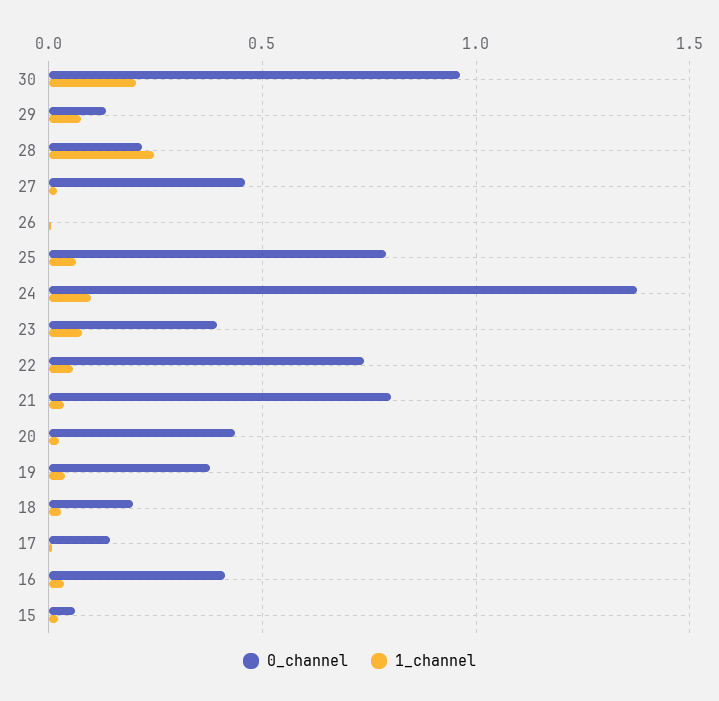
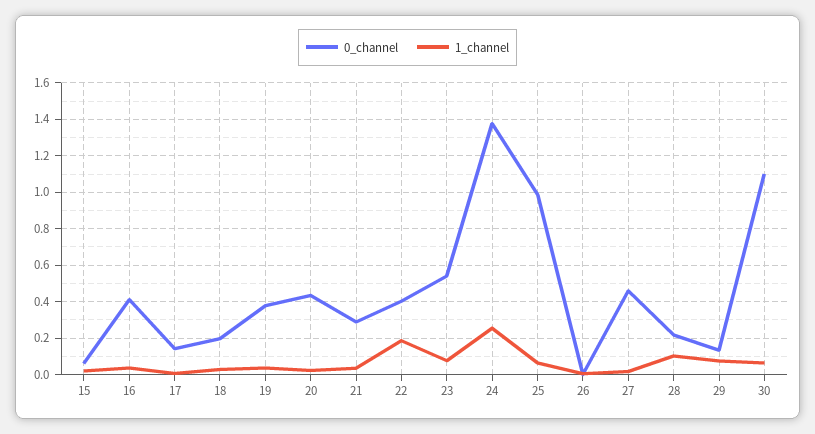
  {
    "0_channel": {
-     "30": 0.95,
+     "30": 1.1,
      "29": 0.15,
      "28": 0.2,
      "27": 0.45,
      "26": 0,
-     "25": 0.8,
+     "25": 1,
      "24": 1.4,
-     "23": 0.4,
+     "23": 0.55,
-     "22": 0.75,
+     "22": 0.4,
-     "21": 0.8,
+     "21": 0.3,
      "20": 0.45,
      "19": 0.4,
      "18": 0.2,
      "17": 0.15,
      "16": 0.4,
      "15": 0.05
    },
    "1_channel": {
-     "30": 0.2,
+     "30": 0.05,
      "29": 0.1,
-     "28": 0.25,
+     "28": 0.1,
      "27": 0,
      "26": 0,
      "25": 0.05,
-     "24": 0.1,
+     "24": 0.25,
      "23": 0.1,
-     "22": 0.05,
+     "22": 0.2,
      "21": 0.05,
      "20": 0,
      "19": 0.05,
      "18": 0.05,
      "17": 0,
      "16": 0.05,
      "15": 0
    }
  }

